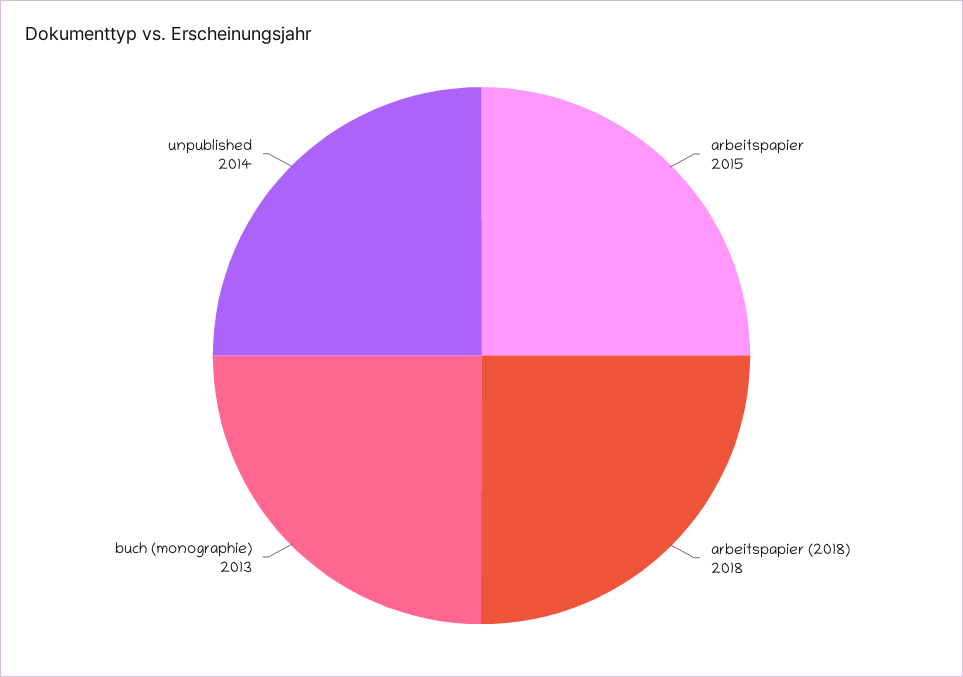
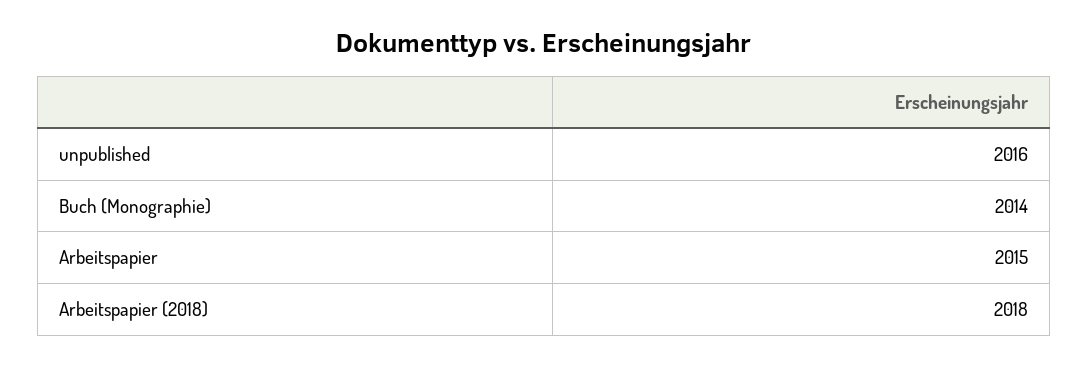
  {
    "arbeitspapier": 2015,
    "arbeitspapier (2018)": 2018,
-   "buch (monographie)": 2013,
+   "buch (monographie)": 2014,
-   "unpublished": 2014
+   "unpublished": 2016
  }

